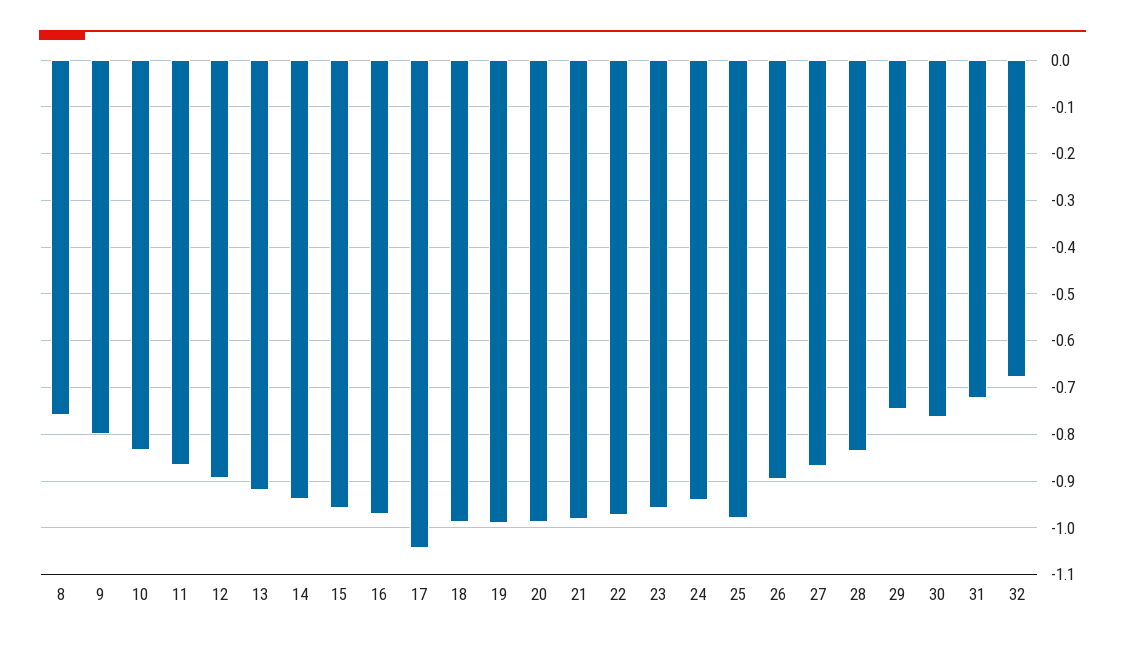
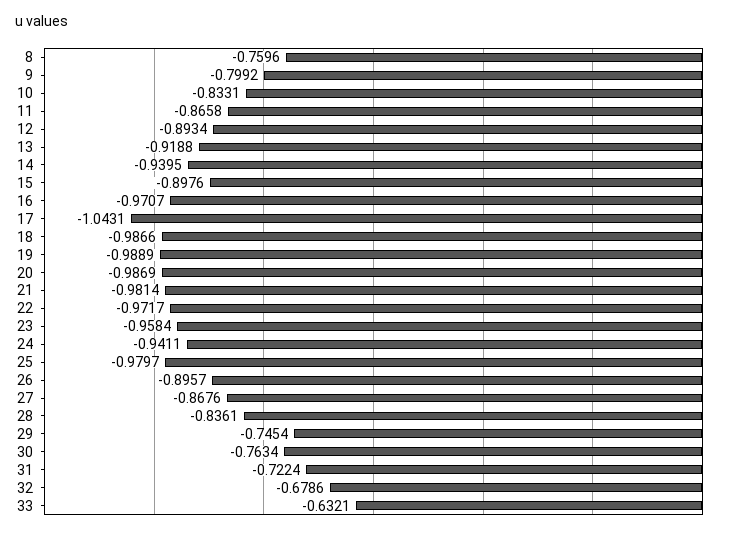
  {
    "8": -0.7596,
    "9": -0.7992,
    "10": -0.8331,
    "11": -0.8658,
    "12": -0.8934,
    "13": -0.9188,
    "14": -0.9395,
-   "15": -0.96,
+   "15": -0.8976,
    "16": -0.9707,
    "17": -1.0431,
    "18": -0.9866,
    "19": -0.9889,
    "20": -0.9869,
    "21": -0.9814,
    "22": -0.9717,
    "23": -0.9584,
    "24": -0.9411,
    "25": -0.9797,
    "26": -0.8957,
    "27": -0.8676,
    "28": -0.8361,
    "29": -0.7454,
    "30": -0.7634,
    "31": -0.7224,
-   "32": -0.6786
+   "32": -0.6786,
+   "33": -0.6321
  }

